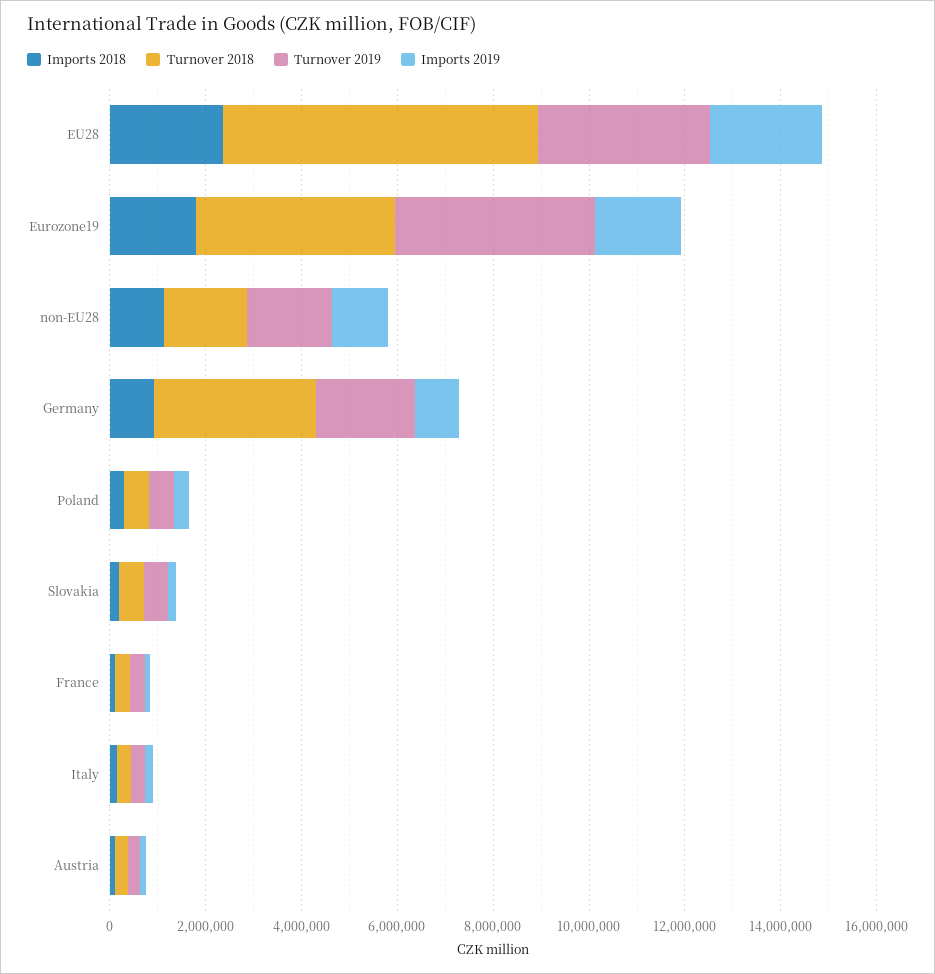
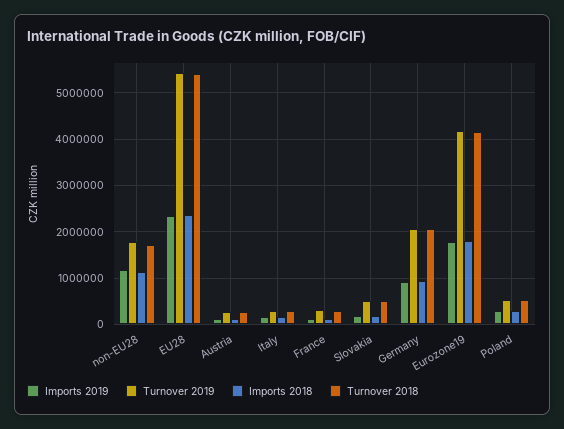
  {
    "Imports 2018": {
      "EU28": 2400000,
      "Eurozone19": 1800000,
      "non-EU28": 1200000,
      "Germany": 1000000,
      "Poland": 200000,
      "Slovakia": 200000,
      "France": 200000,
      "Italy": 200000,
      "Austria": 200000
    },
    "Turnover 2018": {
-     "EU28": 6500000,
+     "EU28": 5400000,
      "Eurozone19": 4200000,
      "non-EU28": 1800000,
-     "Germany": 3500000,
+     "Germany": 2000000,
      "Poland": 600000,
      "Slovakia": 600000,
      "France": 200000,
      "Italy": 200000,
      "Austria": 200000
    },
    "Turnover 2019": {
-     "EU28": 3500000,
+     "EU28": 5400000,
      "Eurozone19": 4200000,
      "non-EU28": 1800000,
      "Germany": 2000000,
      "Poland": 600000,
      "Slovakia": 600000,
      "France": 400000,
      "Italy": 200000,
      "Austria": 200000
    },
    "Imports 2019": {
      "EU28": 2400000,
      "Eurozone19": 1800000,
      "non-EU28": 1200000,
      "Germany": 1000000,
      "Poland": 200000,
      "Slovakia": 200000,
      "France": 200000,
      "Italy": 200000,
      "Austria": 200000
    }
  }

